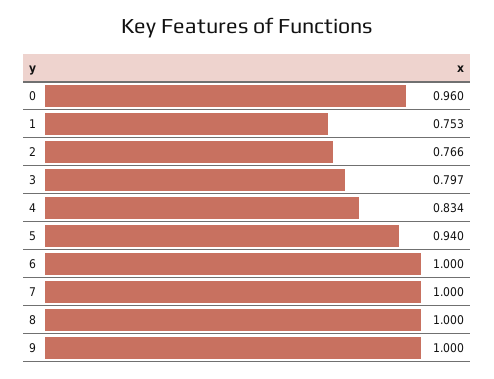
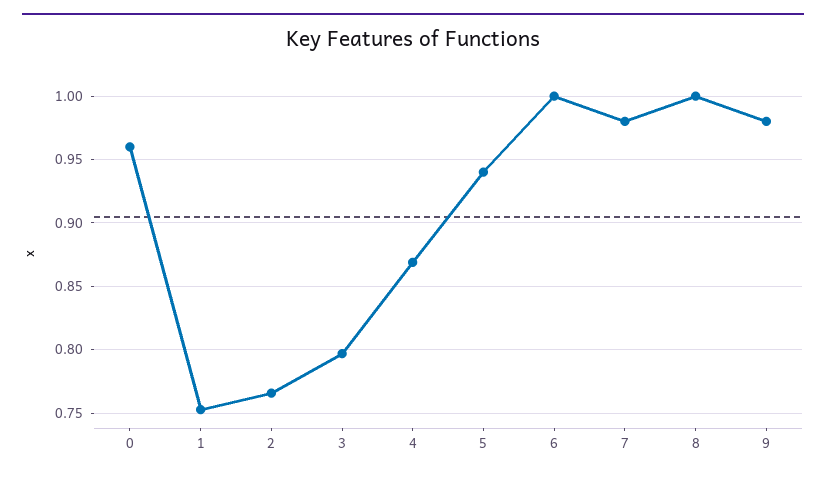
  {
    "0": 0.96,
    "1": 0.753,
    "2": 0.766,
    "3": 0.797,
-   "4": 0.834,
+   "4": 0.87,
    "5": 0.94,
    "6": 1,
-   "7": 1,
+   "7": 0.98,
    "8": 1,
-   "9": 1
+   "9": 0.98
  }

